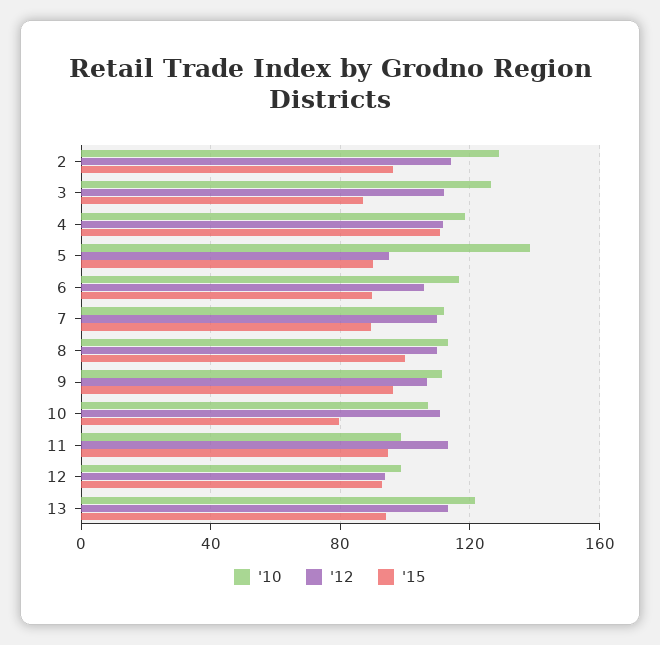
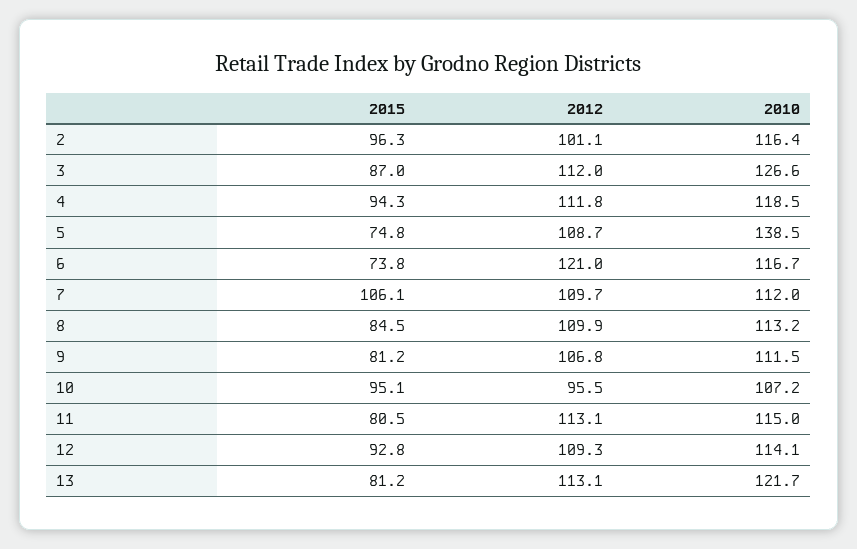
  {
    "'10": {
-     "2": 130,
+     "2": 116.4,
      "3": 126.6,
      "4": 118.5,
      "5": 138.5,
      "6": 116.7,
      "7": 112,
      "8": 113.2,
      "9": 111.5,
      "10": 107.2,
-     "11": 100,
+     "11": 115,
-     "12": 100,
+     "12": 114.1,
      "13": 121.7
    },
    "'12": {
-     "2": 115,
+     "2": 101.1,
      "3": 112,
      "4": 111.8,
-     "5": 95,
+     "5": 108.7,
-     "6": 105,
+     "6": 121,
      "7": 109.7,
      "8": 109.9,
      "9": 106.8,
-     "10": 110,
+     "10": 95.5,
      "11": 113.1,
-     "12": 95,
+     "12": 109.3,
      "13": 113.1
    },
    "'15": {
      "2": 96.3,
      "3": 87,
-     "4": 110,
+     "4": 94.3,
-     "5": 90,
+     "5": 74.8,
-     "6": 90,
+     "6": 73.8,
-     "7": 90,
+     "7": 106.1,
-     "8": 100,
+     "8": 84.5,
-     "9": 95,
+     "9": 81.2,
-     "10": 80,
+     "10": 95.1,
-     "11": 95,
+     "11": 80.5,
      "12": 92.8,
-     "13": 95
+     "13": 81.2
    }
  }

